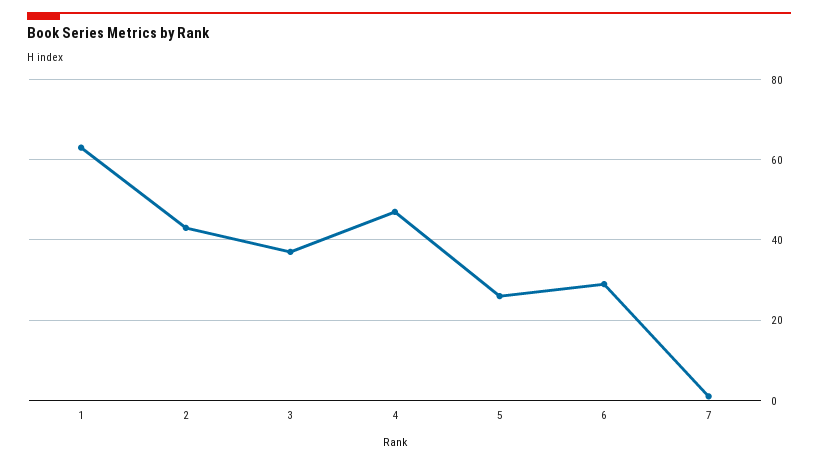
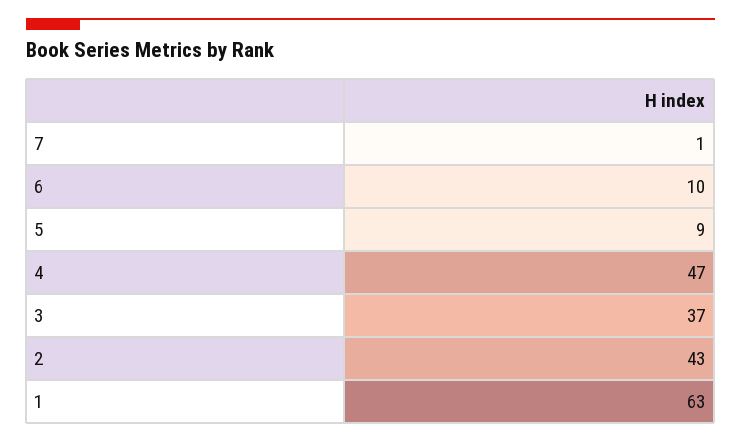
  {
    "1": 63,
    "2": 43,
    "3": 37,
    "4": 47,
-   "5": 25,
+   "5": 9,
-   "6": 30,
+   "6": 10,
    "7": 1
  }

